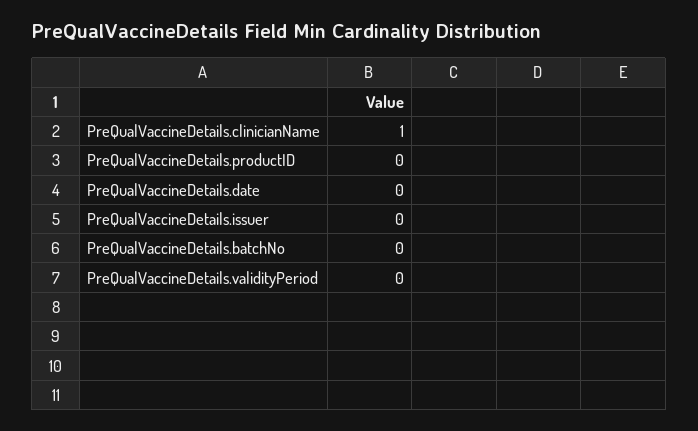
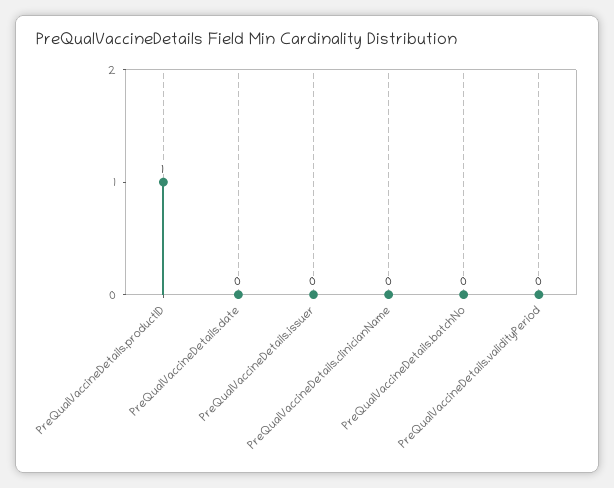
  {
-   "PreQualVaccineDetails.clinicianName": 1,
+   "PreQualVaccineDetails.clinicianName": 0,
-   "PreQualVaccineDetails.productID": 0,
+   "PreQualVaccineDetails.productID": 1,
    "PreQualVaccineDetails.date": 0,
    "PreQualVaccineDetails.issuer": 0,
    "PreQualVaccineDetails.batchNo": 0,
    "PreQualVaccineDetails.validityPeriod": 0
  }

